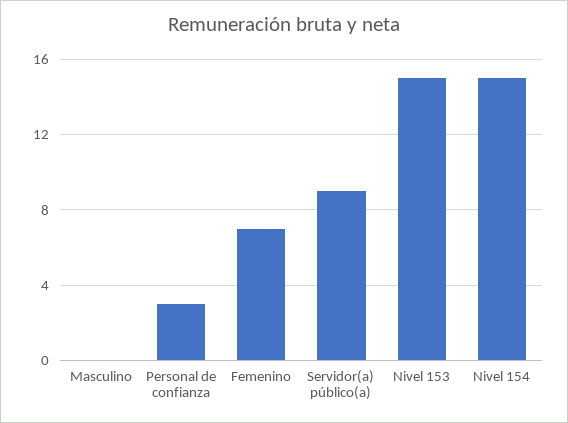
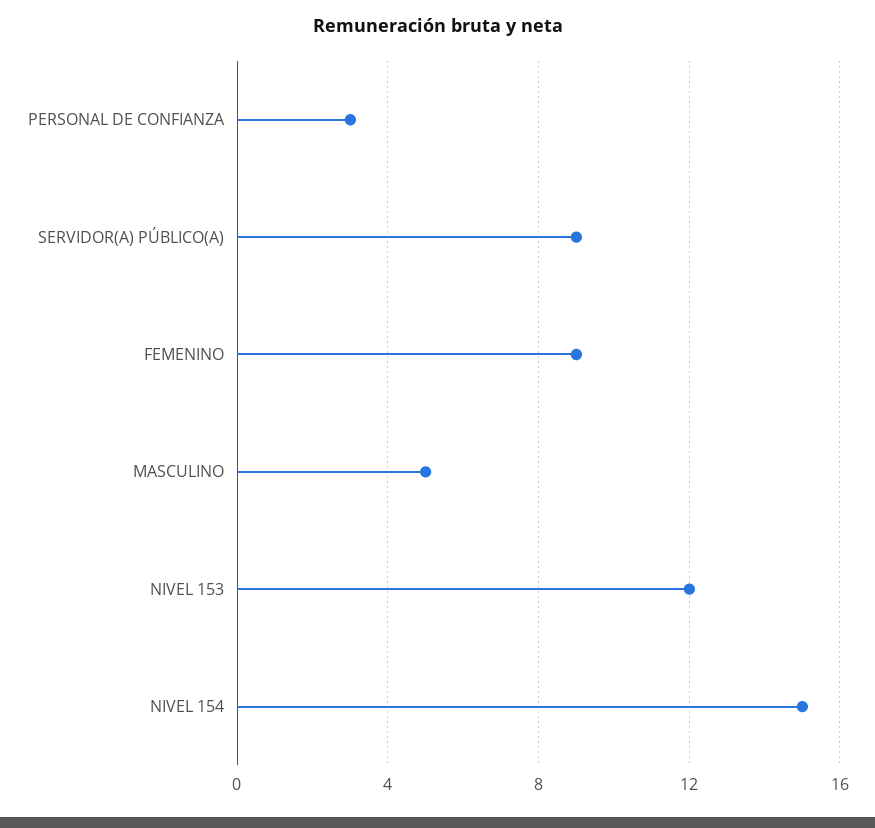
  {
-   "Masculino": 0,
+   "Masculino": 5,
    "Personal de confianza": 3,
-   "Femenino": 7,
+   "Femenino": 9,
    "Servidor(a) público(a)": 9,
-   "Nivel 153": 15,
+   "Nivel 153": 12,
    "Nivel 154": 15
  }

